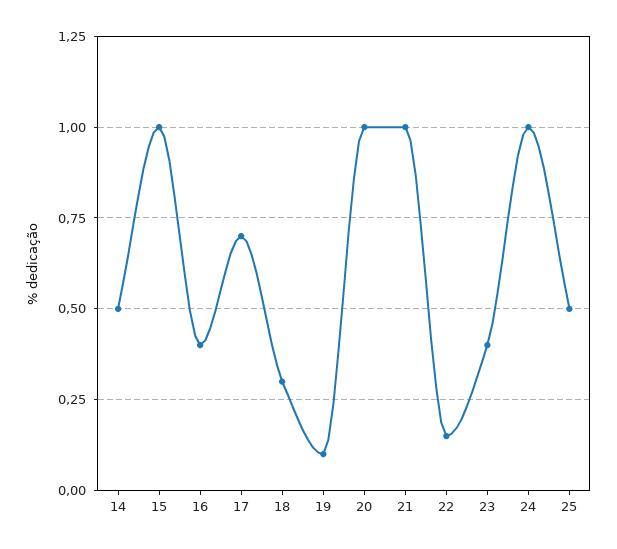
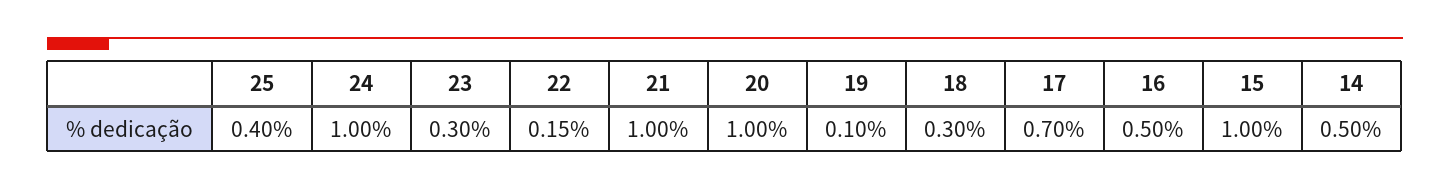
  {
    "14": 0.5,
    "15": 1,
-   "16": 0.4,
+   "16": 0.5,
    "17": 0.7,
    "18": 0.3,
    "19": 0.1,
    "20": 1,
    "21": 1,
    "22": 0.15,
-   "23": 0.4,
+   "23": 0.3,
    "24": 1,
-   "25": 0.5
+   "25": 0.4
  }

